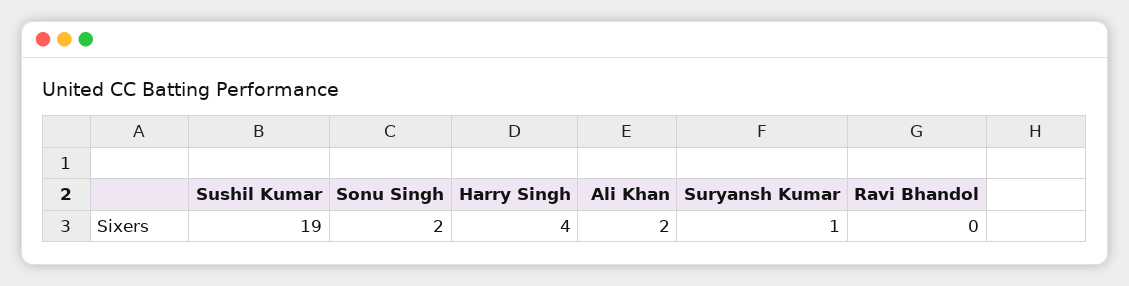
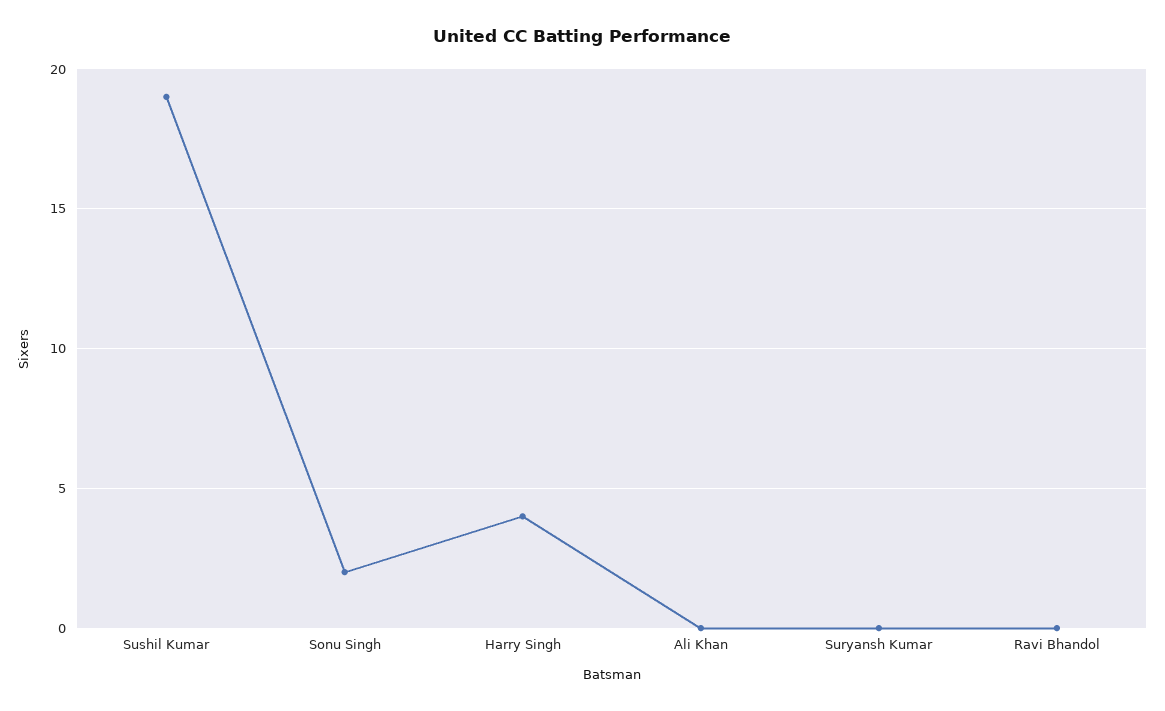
  {
    "Sushil Kumar": 19,
    "Sonu Singh": 2,
    "Harry Singh": 4,
-   "Ali Khan": 2,
+   "Ali Khan": 0,
-   "Suryansh Kumar": 1,
+   "Suryansh Kumar": 0,
    "Ravi Bhandol": 0
  }

